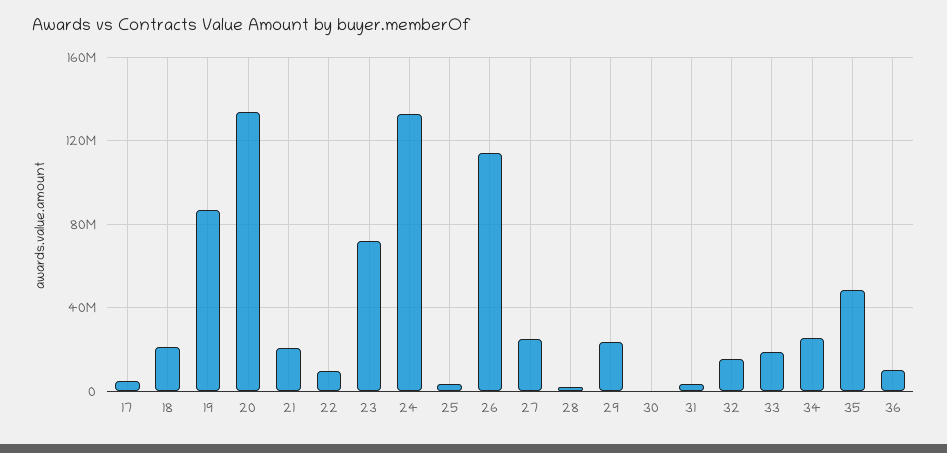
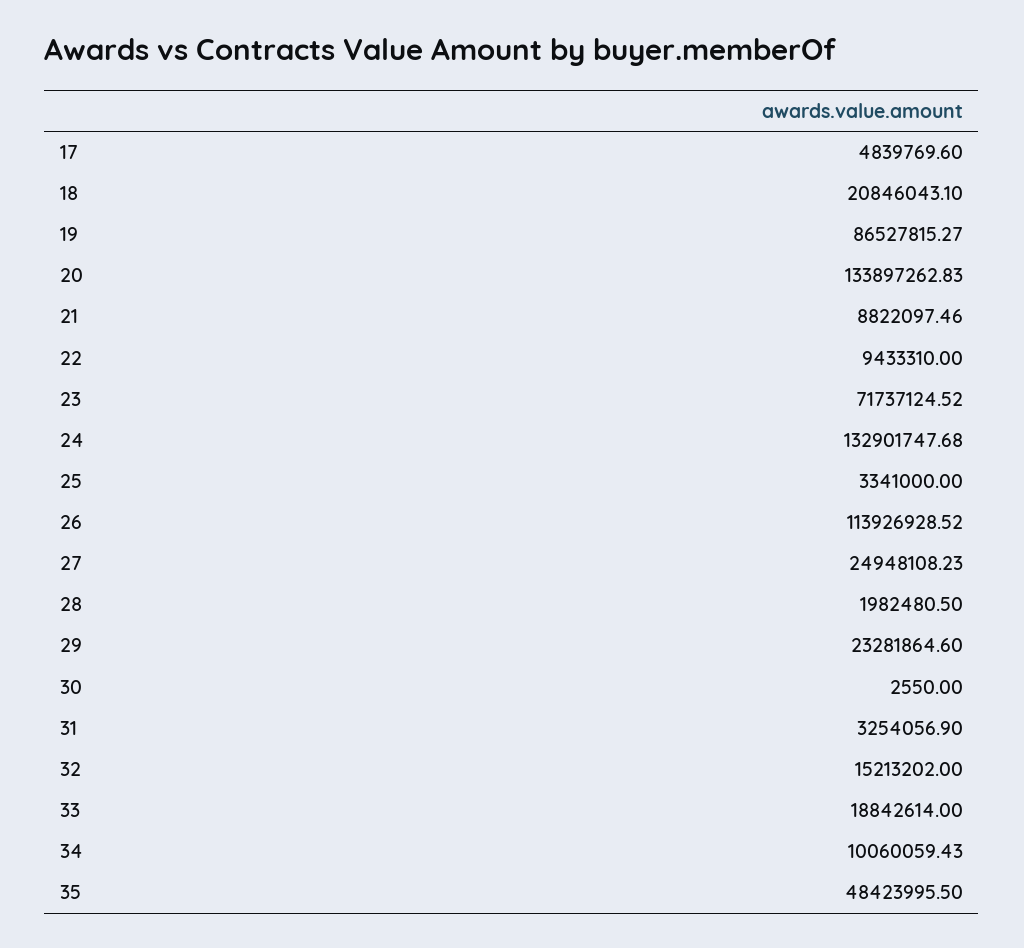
  {
    "17": 4839769.6,
    "18": 20846043.1,
    "19": 86527815.27,
    "20": 133897262.83,
-   "21": 20000000,
+   "21": 8822097.46,
    "22": 9433310,
    "23": 71737124.52,
    "24": 132901747.68,
    "25": 3341000,
    "26": 113926928.52,
    "27": 24948108.23,
    "28": 1982480.5,
    "29": 23281864.6,
    "30": 2550,
    "31": 3254056.9,
    "32": 15213202,
    "33": 18842614,
-   "34": 25000000,
+   "34": 10060059.43,
-   "35": 48423995.5,
+   "35": 48423995.5
-   "36": 10000000
  }

